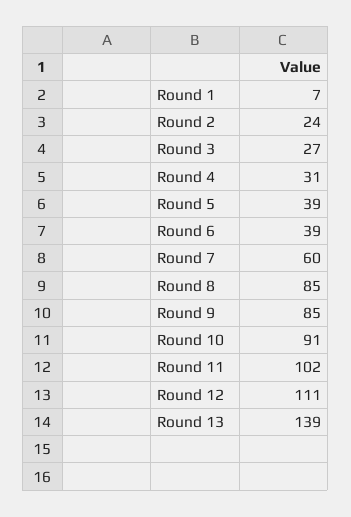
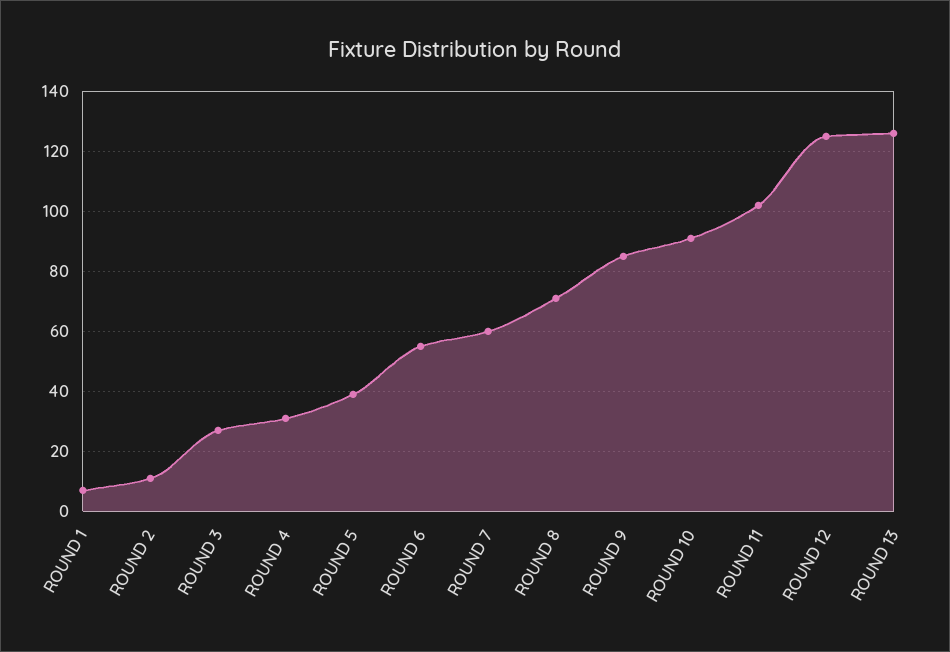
  {
    "Round 1": 7,
-   "Round 2": 24,
+   "Round 2": 10,
    "Round 3": 27,
    "Round 4": 31,
    "Round 5": 39,
-   "Round 6": 39,
+   "Round 6": 55,
    "Round 7": 60,
-   "Round 8": 85,
+   "Round 8": 70,
    "Round 9": 85,
    "Round 10": 91,
    "Round 11": 102,
-   "Round 12": 111,
+   "Round 12": 125,
-   "Round 13": 139
+   "Round 13": 125
  }

